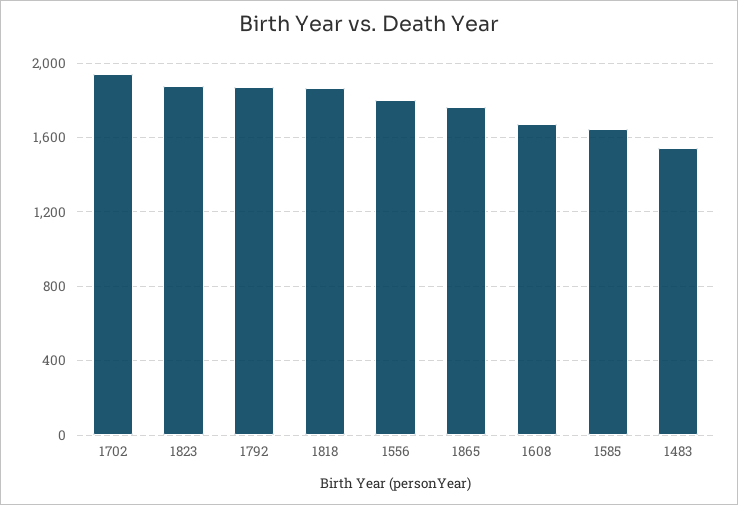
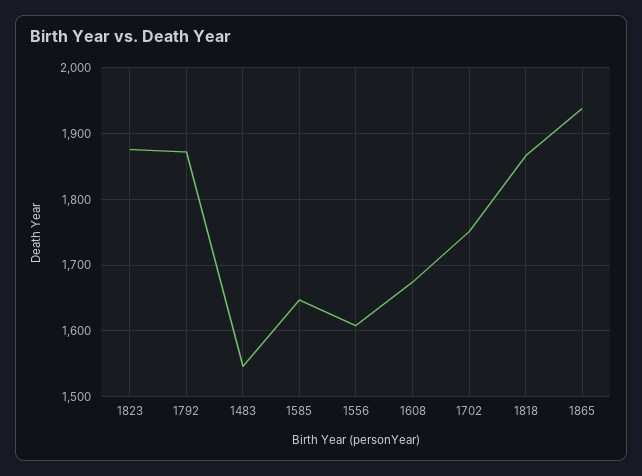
  {
-   "1702": 1950,
+   "1702": 1750,
    "1823": 1880,
    "1792": 1870,
    "1818": 1870,
-   "1556": 1800,
+   "1556": 1610,
-   "1865": 1750,
+   "1865": 1940,
    "1608": 1670,
    "1585": 1650,
    "1483": 1550
  }

